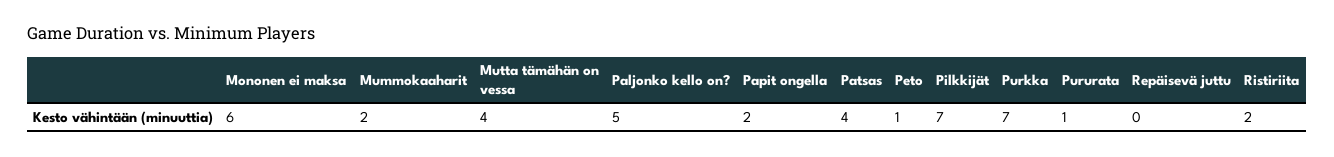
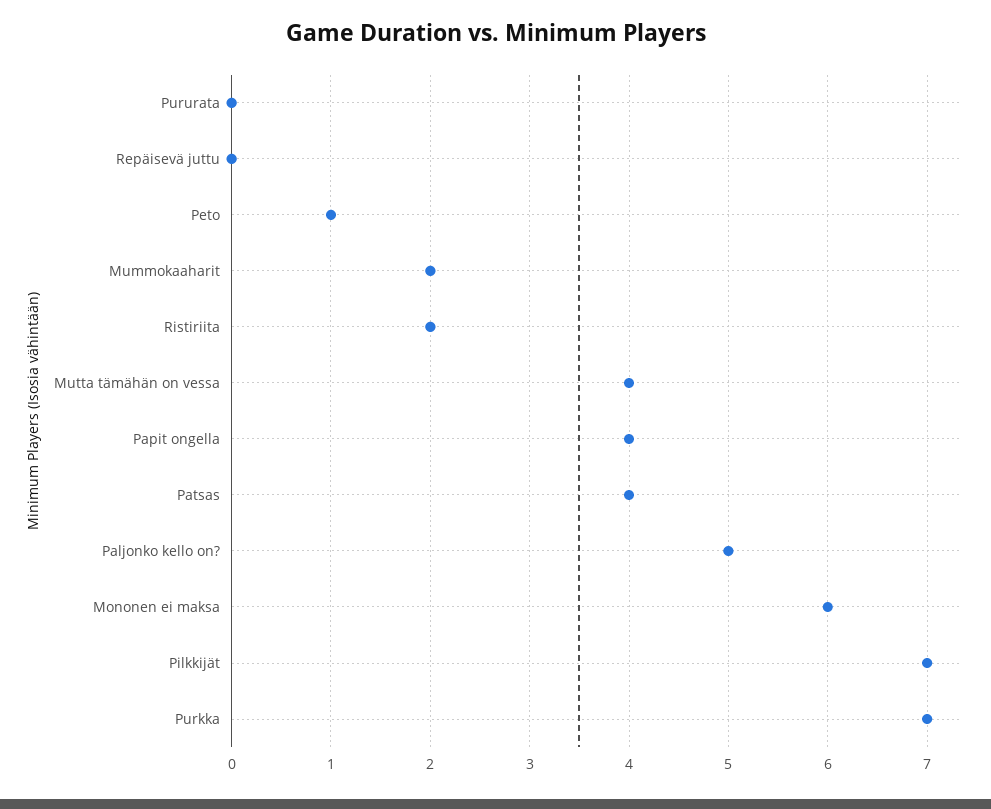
  {
    "Mononen ei maksa": 6,
    "Mummokaaharit": 2,
    "Mutta tämähän on vessa": 4,
    "Paljonko kello on?": 5,
-   "Papit ongella": 2,
+   "Papit ongella": 4,
    "Patsas": 4,
    "Peto": 1,
    "Pilkkijät": 7,
    "Purkka": 7,
-   "Pururata": 1,
+   "Pururata": 0,
    "Repäisevä juttu": 0,
    "Ristiriita": 2
  }

